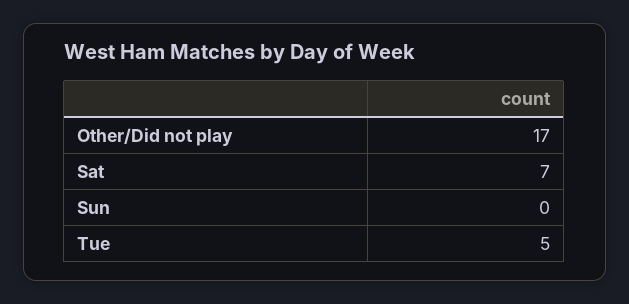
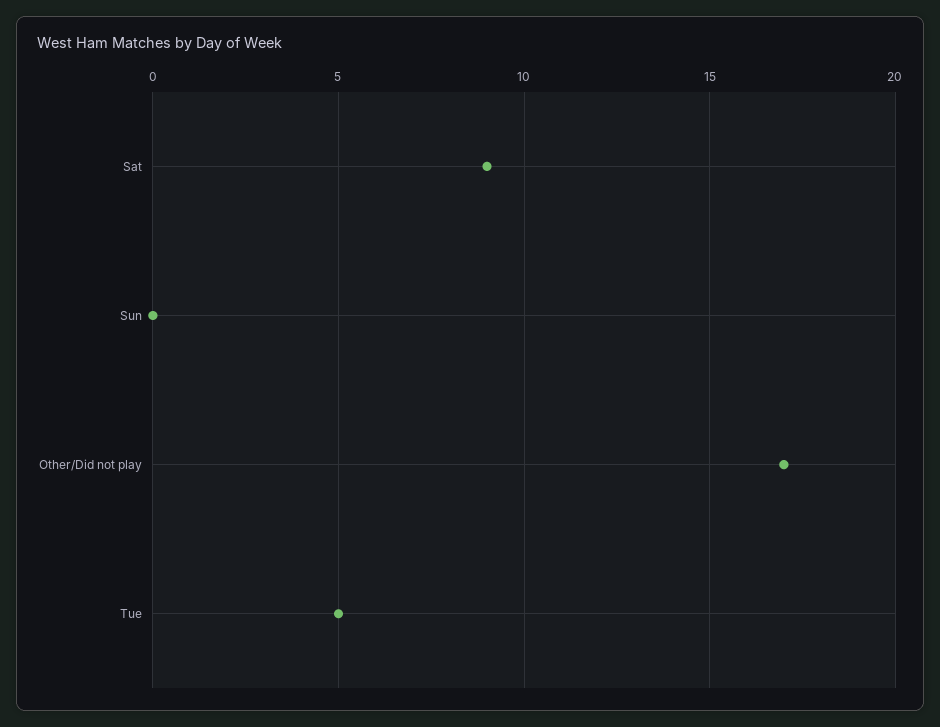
  {
    "Other/Did not play": 17,
-   "Sat": 7,
+   "Sat": 9,
    "Sun": 0,
    "Tue": 5
  }

